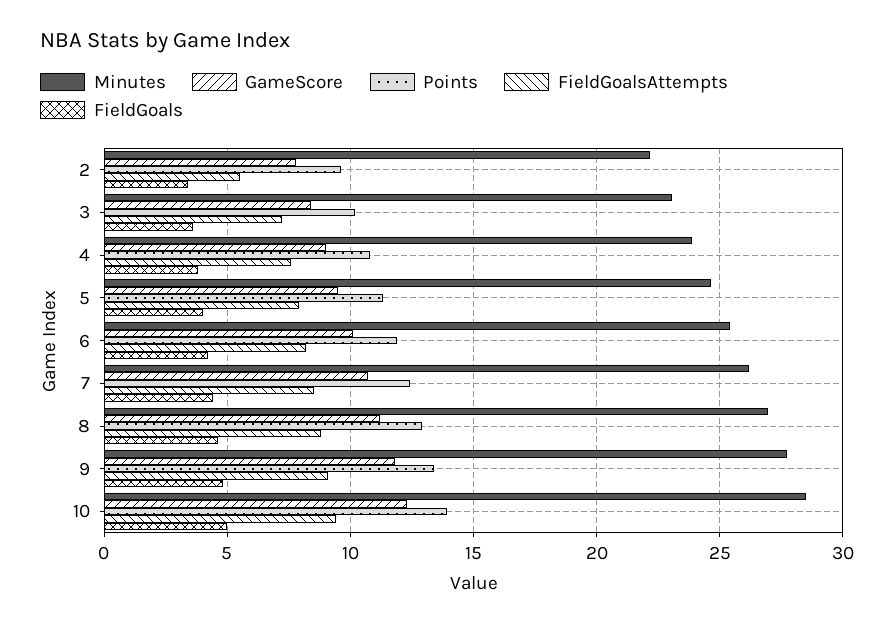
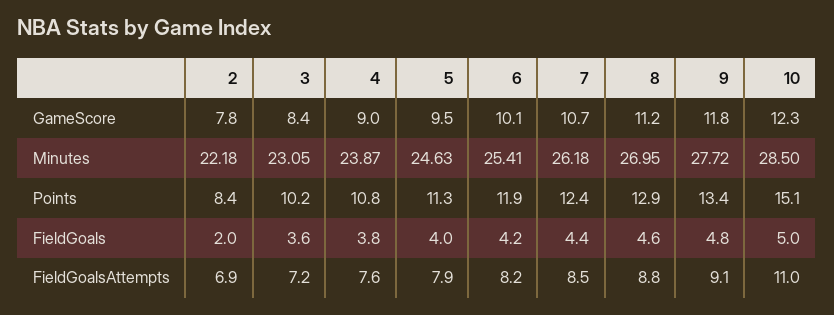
  {
    "Minutes": {
      "2": 22.18,
      "3": 23.05,
      "4": 23.87,
      "5": 24.63,
      "6": 25.41,
      "7": 26.18,
      "8": 26.95,
      "9": 27.72,
      "10": 28.5
    },
    "GameScore": {
      "2": 7.8,
      "3": 8.4,
      "4": 9,
      "5": 9.5,
      "6": 10.1,
      "7": 10.7,
      "8": 11.2,
      "9": 11.8,
      "10": 12.3
    },
    "Points": {
-     "2": 9.5,
+     "2": 8.4,
      "3": 10.2,
      "4": 10.8,
      "5": 11.3,
      "6": 11.9,
      "7": 12.4,
      "8": 12.9,
      "9": 13.4,
-     "10": 14
+     "10": 15.1
    },
    "FieldGoalsAttempts": {
-     "2": 5.5,
+     "2": 6.9,
      "3": 7.2,
      "4": 7.6,
      "5": 7.9,
      "6": 8.2,
      "7": 8.5,
      "8": 8.8,
      "9": 9.1,
-     "10": 9.5
+     "10": 11
    },
    "FieldGoals": {
-     "2": 3.5,
+     "2": 2,
      "3": 3.6,
      "4": 3.8,
      "5": 4,
      "6": 4.2,
      "7": 4.4,
      "8": 4.6,
      "9": 4.8,
      "10": 5
    }
  }

